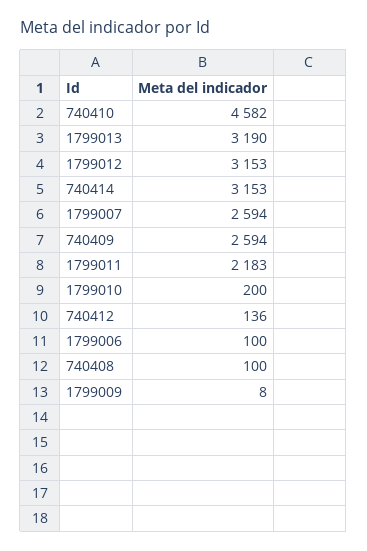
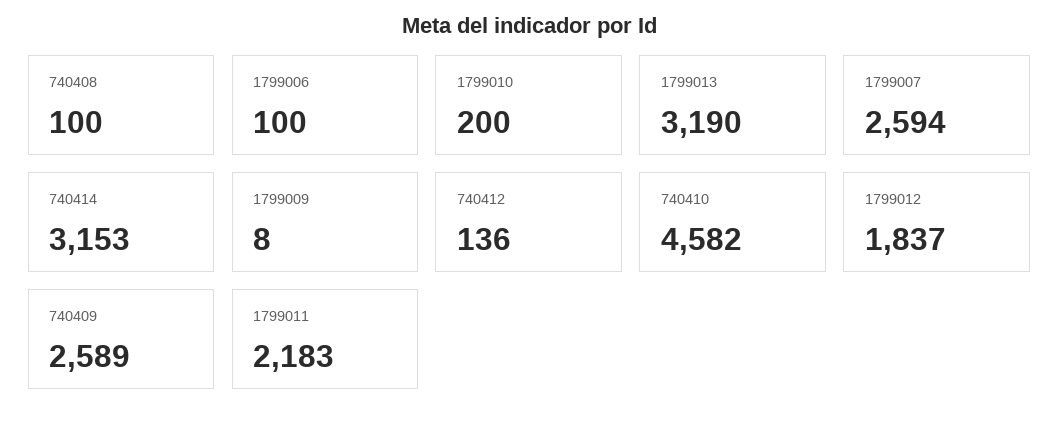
  {
    "740410": 4582,
    "1799013": 3190,
-   "1799012": 3153,
+   "1799012": 1837,
    "740414": 3153,
    "1799007": 2594,
-   "740409": 2594,
+   "740409": 2589,
    "1799011": 2183,
    "1799010": 200,
    "740412": 136,
    "1799006": 100,
    "740408": 100,
    "1799009": 8
  }

